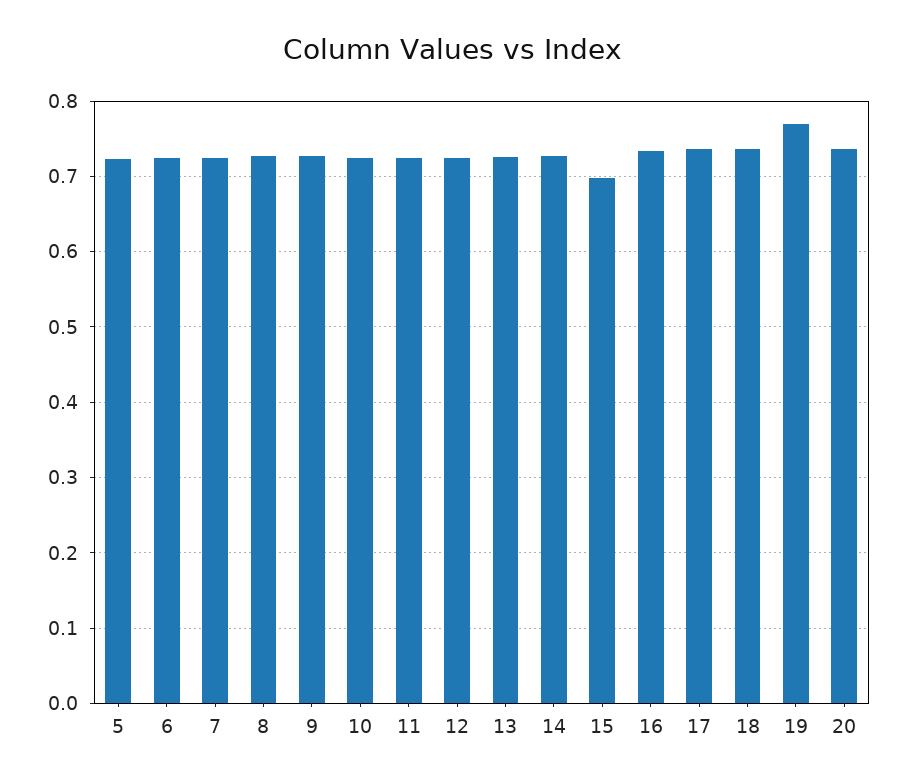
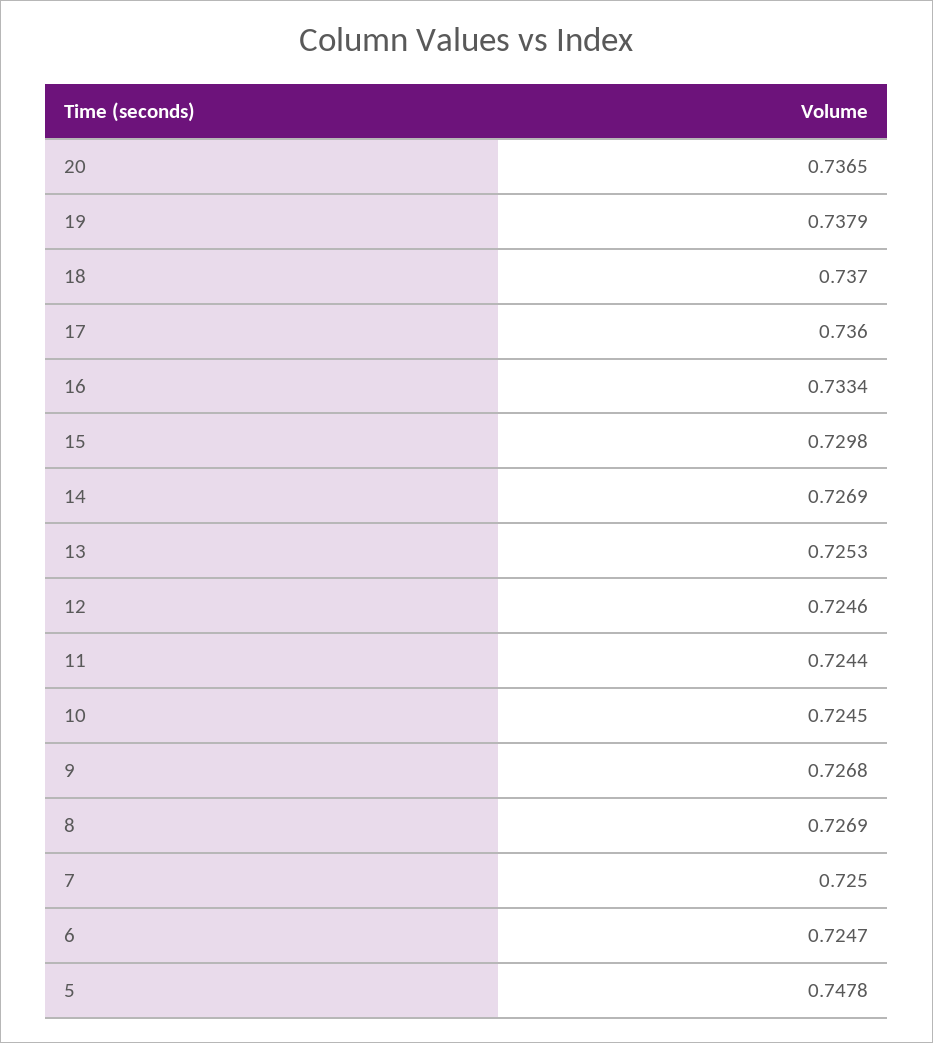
  {
-   "5": 0.72,
+   "5": 0.7478,
    "6": 0.7247,
    "7": 0.725,
    "8": 0.7269,
    "9": 0.7268,
    "10": 0.7245,
    "11": 0.7244,
    "12": 0.7246,
    "13": 0.7253,
    "14": 0.7269,
-   "15": 0.7,
+   "15": 0.7298,
    "16": 0.7334,
    "17": 0.736,
    "18": 0.737,
-   "19": 0.77,
+   "19": 0.7379,
    "20": 0.7365
  }

